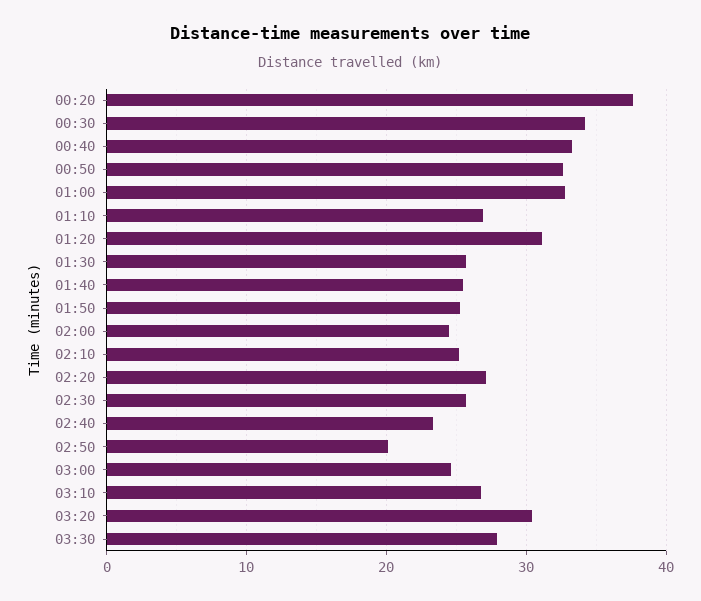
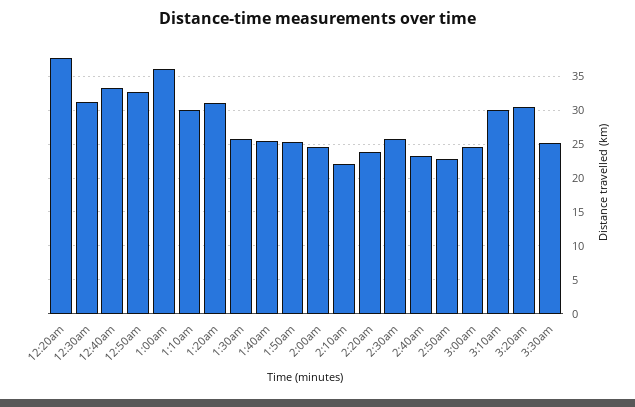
  {
    "00:20": 38,
-   "00:30": 34,
+   "00:30": 31,
    "00:40": 33,
    "00:50": 33,
-   "01:00": 33,
+   "01:00": 36,
-   "01:10": 27,
+   "01:10": 30,
    "01:20": 31,
    "01:30": 26,
    "01:40": 26,
    "01:50": 25,
    "02:00": 25,
-   "02:10": 25,
+   "02:10": 22,
-   "02:20": 27,
+   "02:20": 24,
    "02:30": 26,
    "02:40": 23,
-   "02:50": 20,
+   "02:50": 23,
    "03:00": 25,
-   "03:10": 27,
+   "03:10": 30,
    "03:20": 30,
-   "03:30": 28
+   "03:30": 25
  }

